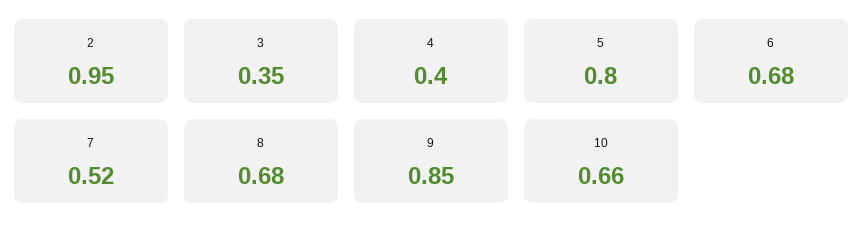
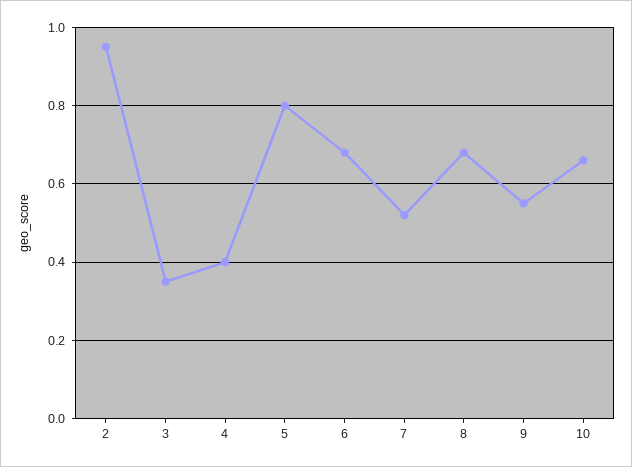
  {
    "2": 0.95,
    "3": 0.35,
    "4": 0.4,
    "5": 0.8,
    "6": 0.68,
    "7": 0.52,
    "8": 0.68,
-   "9": 0.85,
+   "9": 0.55,
    "10": 0.66
  }

